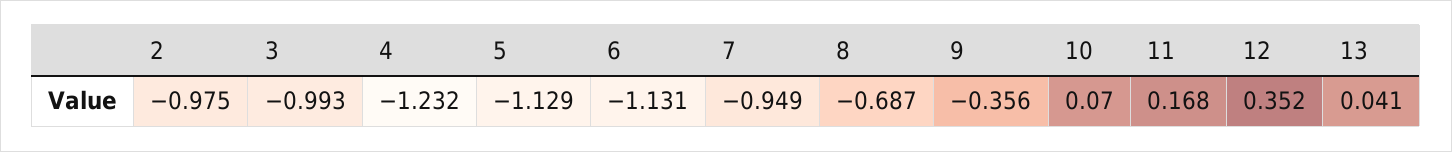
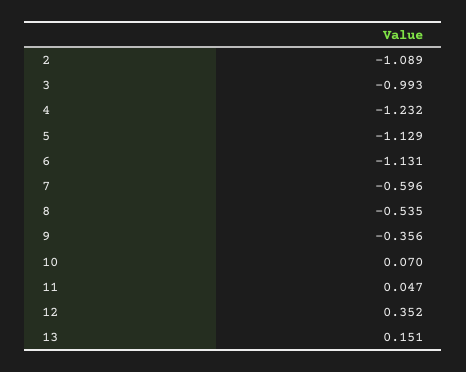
  {
-   "2": -0.975,
+   "2": -1.089,
    "3": -0.993,
    "4": -1.232,
    "5": -1.129,
    "6": -1.131,
-   "7": -0.949,
+   "7": -0.596,
-   "8": -0.687,
+   "8": -0.535,
    "9": -0.356,
    "10": 0.07,
-   "11": 0.168,
+   "11": 0.047,
    "12": 0.352,
-   "13": 0.041
+   "13": 0.151
  }

